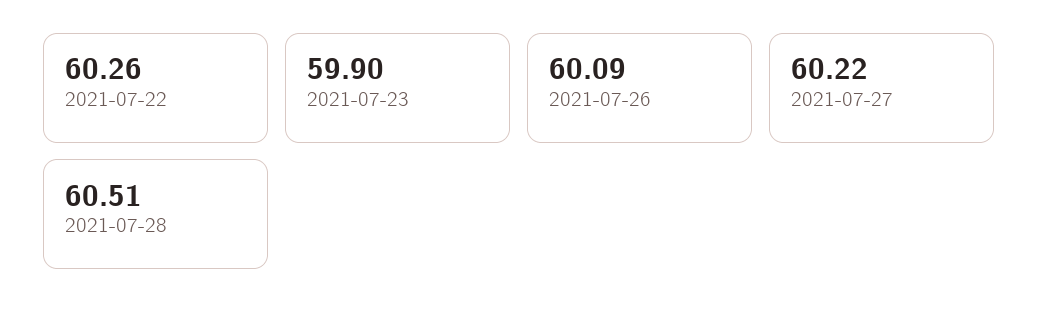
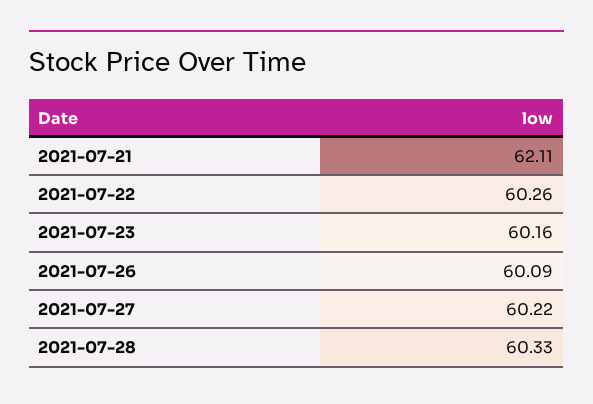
  {
    "2021-07-22": 60.26,
-   "2021-07-23": 59.9,
+   "2021-07-23": 60.16,
    "2021-07-26": 60.09,
    "2021-07-27": 60.22,
-   "2021-07-28": 60.51
+   "2021-07-28": 60.33,
+   "2021-07-21": 62.11
  }

